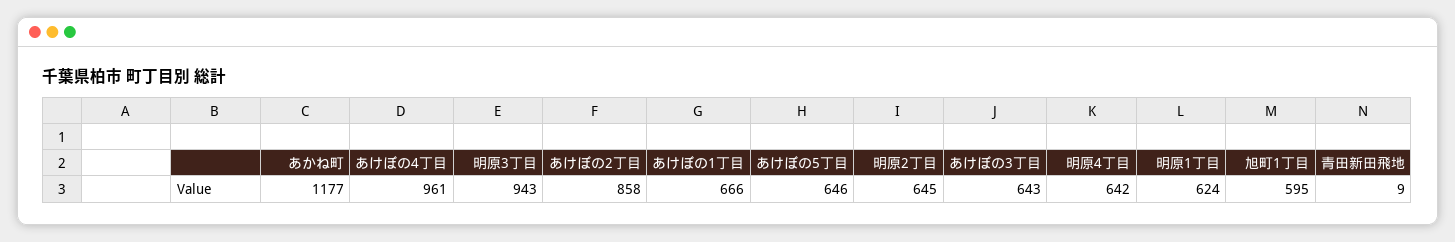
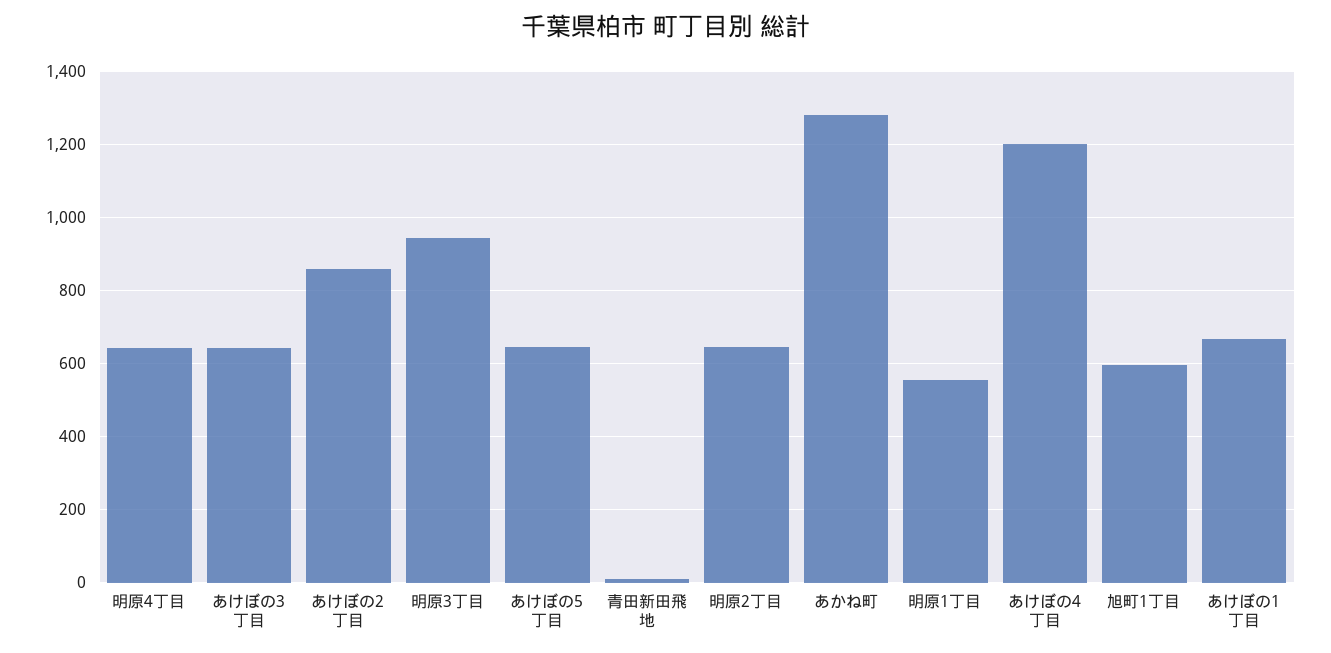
  {
-   "あかね町": 1177,
+   "あかね町": 1280,
-   "あけぼの4丁目": 961,
+   "あけぼの4丁目": 1200,
    "明原3丁目": 943,
    "あけぼの2丁目": 858,
    "あけぼの1丁目": 666,
    "あけぼの5丁目": 646,
    "明原2丁目": 645,
    "あけぼの3丁目": 643,
    "明原4丁目": 642,
-   "明原1丁目": 624,
+   "明原1丁目": 560,
    "旭町1丁目": 595,
    "青田新田飛地": 9
  }

